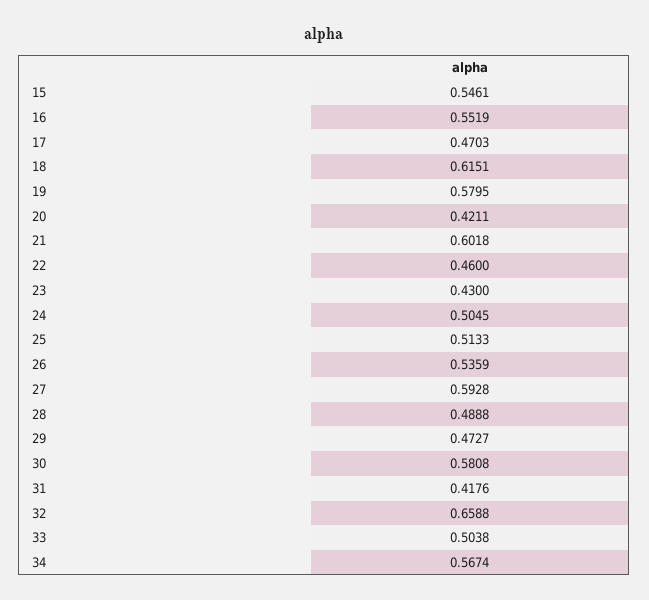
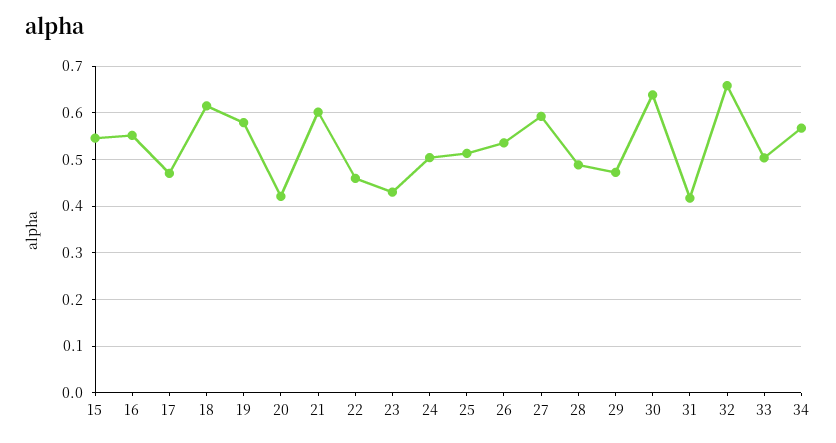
  {
    "15": 0.5461,
    "16": 0.5519,
    "17": 0.4703,
    "18": 0.6151,
    "19": 0.5795,
    "20": 0.4211,
    "21": 0.6018,
    "22": 0.46,
    "23": 0.43,
    "24": 0.5045,
    "25": 0.5133,
    "26": 0.5359,
    "27": 0.5928,
    "28": 0.4888,
    "29": 0.4727,
-   "30": 0.5808,
+   "30": 0.64,
    "31": 0.4176,
    "32": 0.6588,
    "33": 0.5038,
    "34": 0.5674
  }

